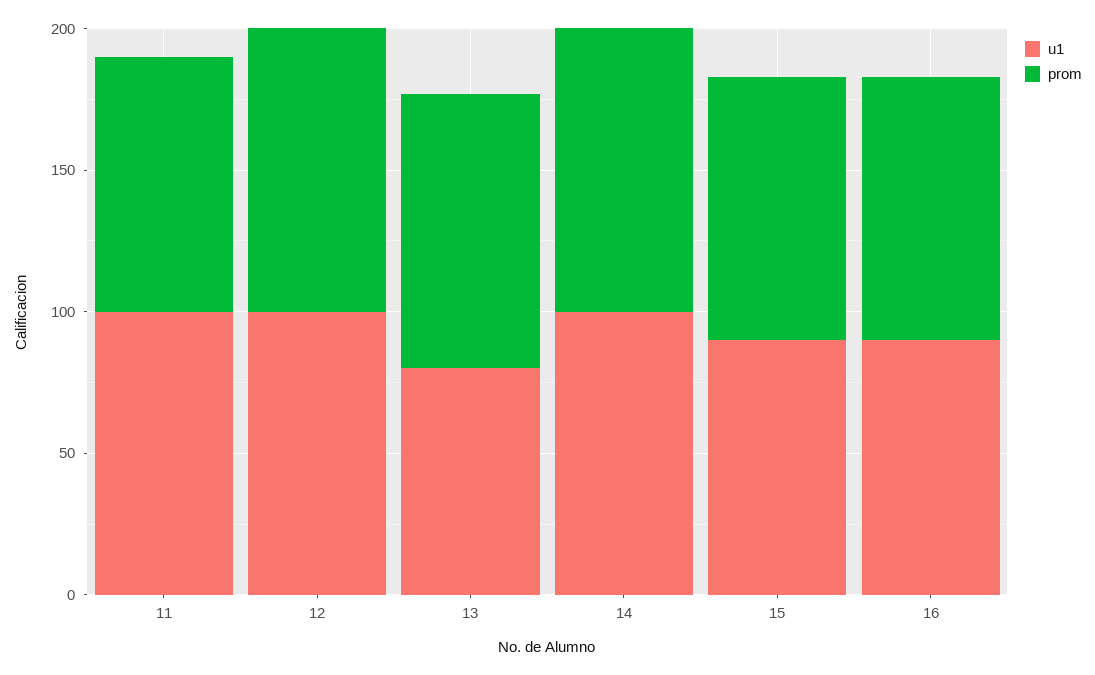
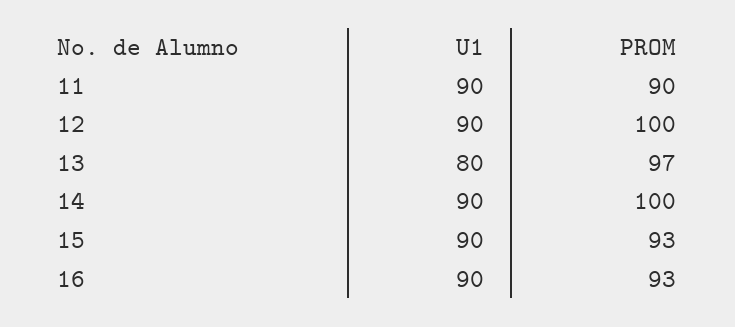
  {
    "u1": {
-     "11": 100,
+     "11": 90,
-     "12": 100,
+     "12": 90,
      "13": 80,
-     "14": 100,
+     "14": 90,
      "15": 90,
      "16": 90
    },
    "prom": {
      "11": 90,
      "12": 100,
      "13": 97,
      "14": 100,
      "15": 93,
      "16": 93
    }
  }

